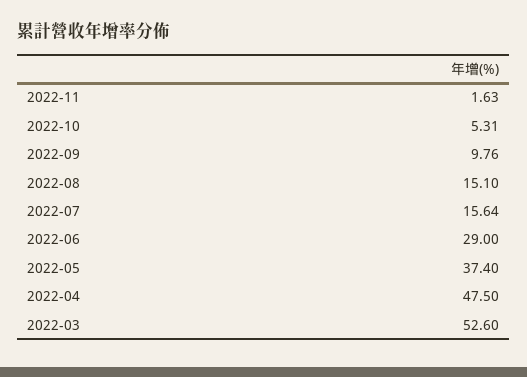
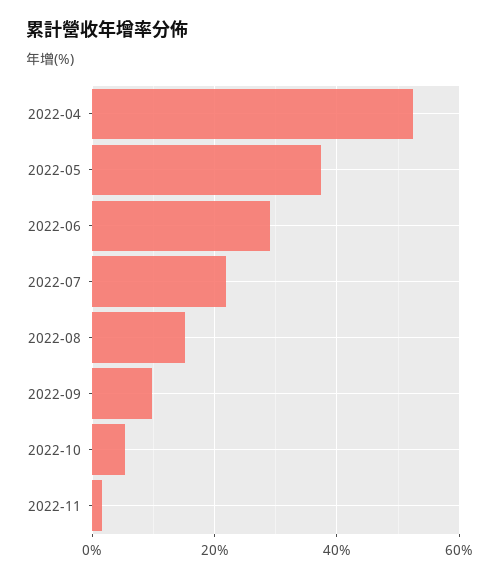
  {
    "2022-11": 1.63,
    "2022-10": 5.31,
    "2022-09": 9.76,
    "2022-08": 15.1,
-   "2022-07": 15.64,
+   "2022-07": 22,
    "2022-06": 29,
    "2022-05": 37.4,
-   "2022-04": 47.5,
+   "2022-04": 52
-   "2022-03": 52.6
  }

